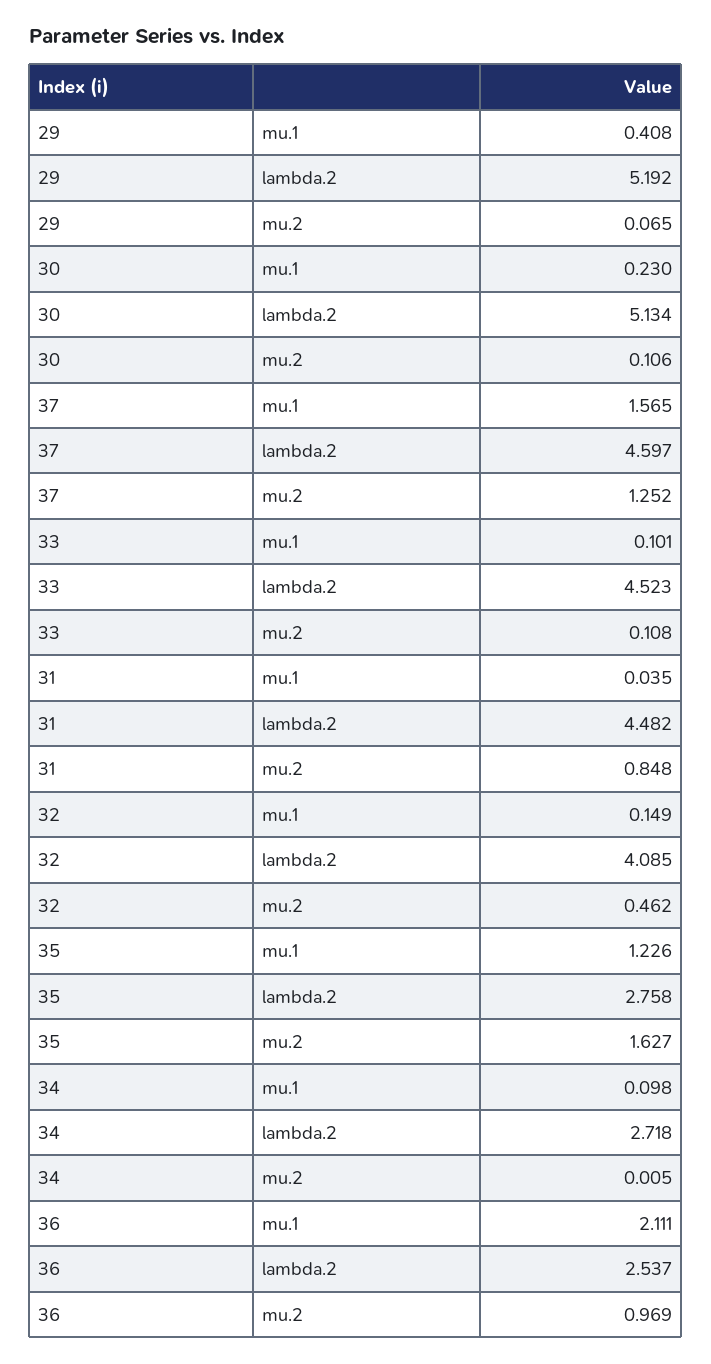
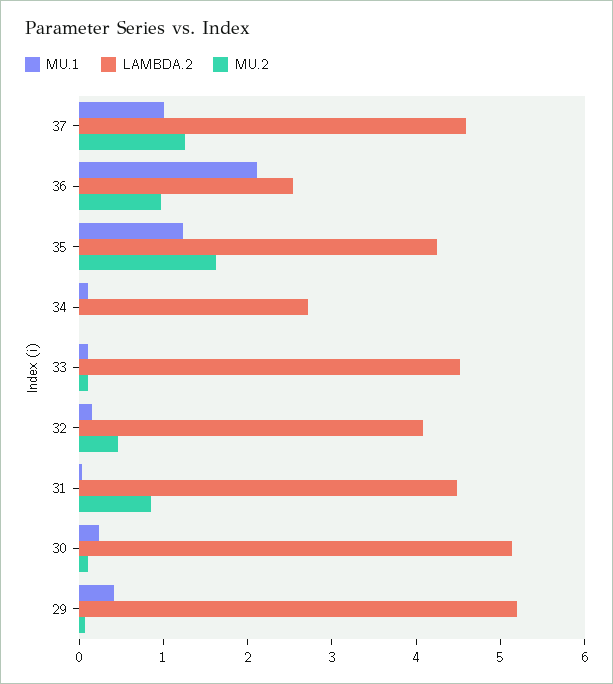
  {
    "mu.1": {
      "29": 0.408,
      "30": 0.23,
-     "37": 1.565,
+     "37": 1,
      "33": 0.101,
      "31": 0.035,
      "32": 0.149,
      "35": 1.226,
      "34": 0.098,
      "36": 2.111
    },
    "lambda.2": {
      "29": 5.192,
      "30": 5.134,
      "37": 4.597,
      "33": 4.523,
      "31": 4.482,
      "32": 4.085,
-     "35": 2.758,
+     "35": 4.2,
      "34": 2.718,
      "36": 2.537
    },
    "mu.2": {
      "29": 0.065,
      "30": 0.106,
      "37": 1.252,
      "33": 0.108,
      "31": 0.848,
      "32": 0.462,
      "35": 1.627,
      "34": 0.005,
      "36": 0.969
    }
  }

